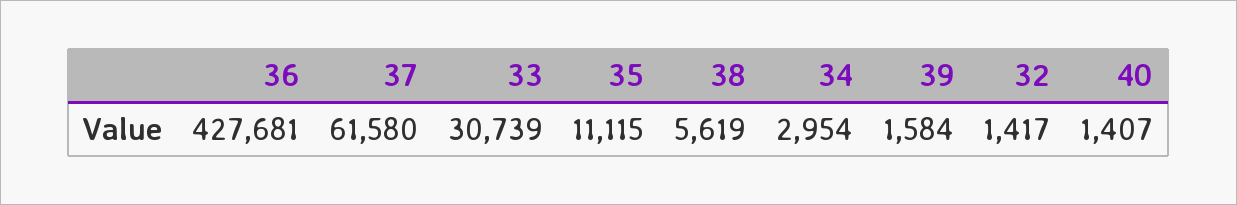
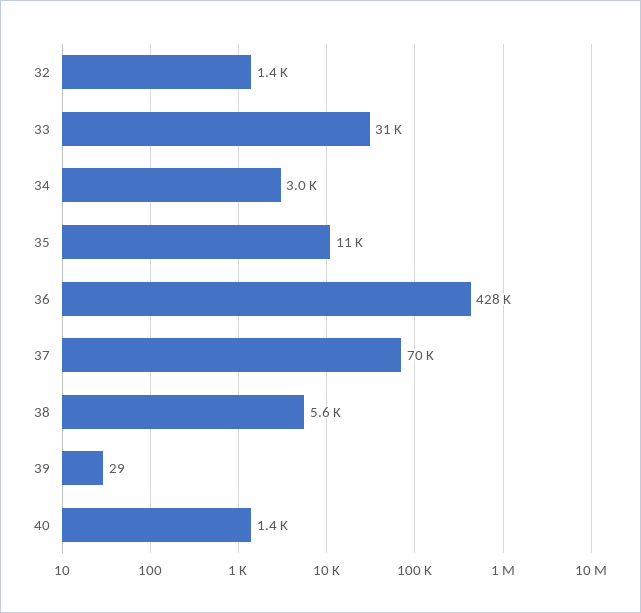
  {
    "36": 427681,
-   "37": 61580,
+   "37": 70000,
    "33": 30739,
    "35": 11115,
    "38": 5619,
    "34": 2954,
-   "39": 1584,
+   "39": 29,
    "32": 1417,
    "40": 1407
  }

